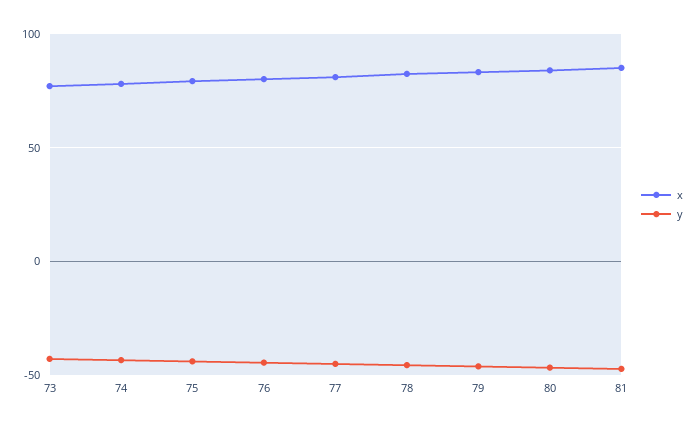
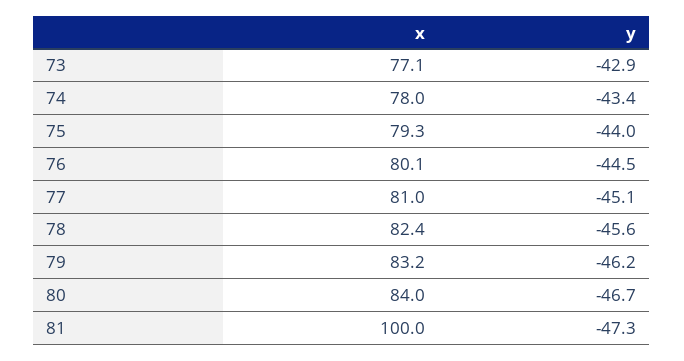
  {
    "x": {
      "73": 77.1,
      "74": 78,
      "75": 79.3,
      "76": 80.1,
      "77": 81,
      "78": 82.4,
      "79": 83.2,
      "80": 84,
-     "81": 85
+     "81": 100
    },
    "y": {
      "73": -42.9,
      "74": -43.4,
      "75": -44,
      "76": -44.5,
      "77": -45.1,
      "78": -45.6,
      "79": -46.2,
      "80": -46.7,
      "81": -47.3
    }
  }

